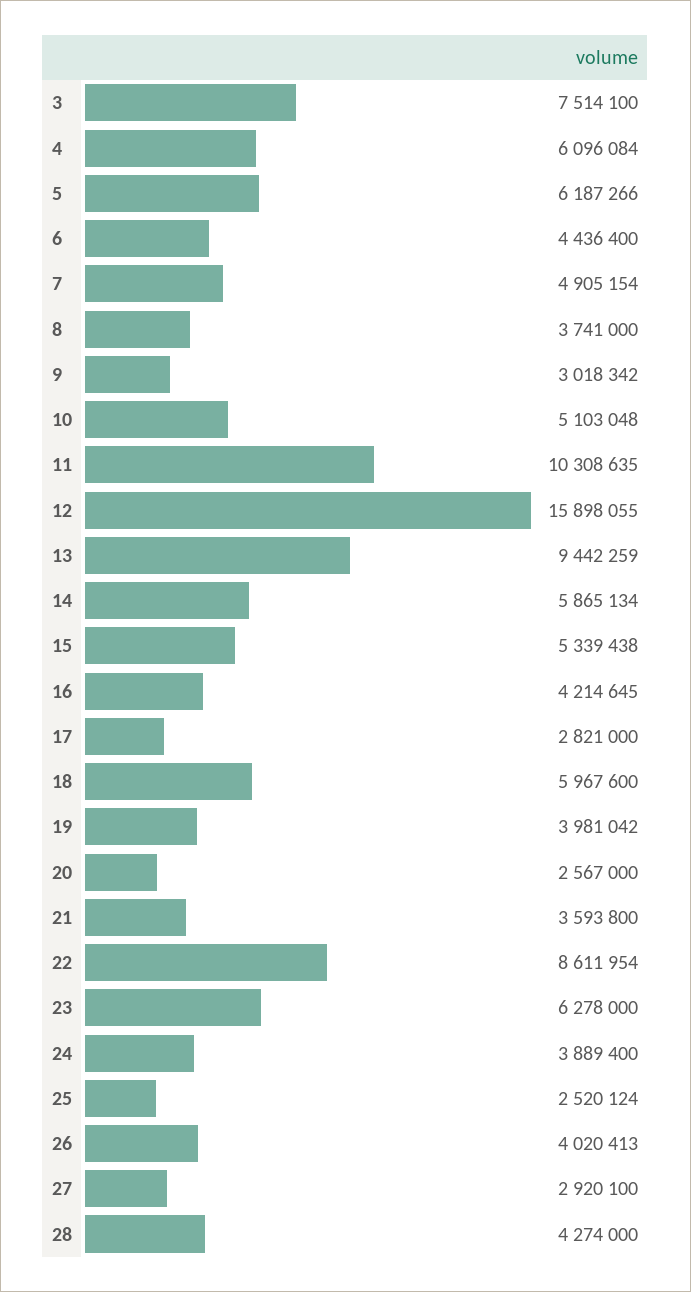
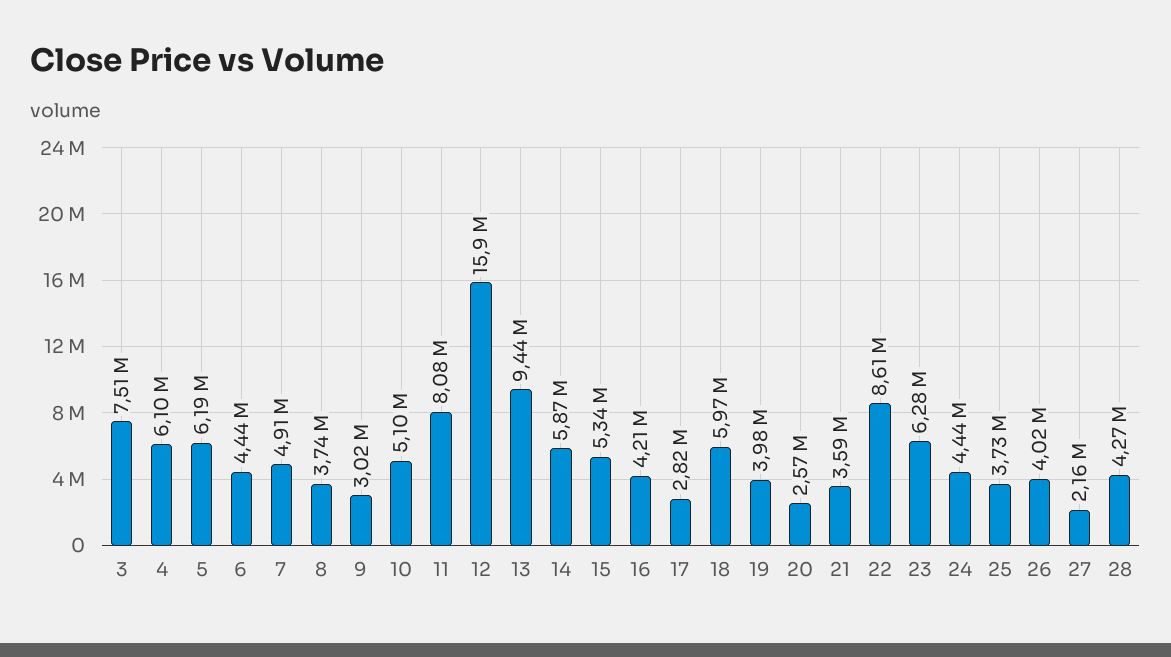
  {
    "3": 7514100,
    "4": 6096084,
    "5": 6187266,
    "6": 4436400,
    "7": 4905154,
    "8": 3741000,
    "9": 3018342,
    "10": 5103048,
-   "11": 10308635,
+   "11": 8080000,
    "12": 15898055,
    "13": 9442259,
    "14": 5865134,
    "15": 5339438,
    "16": 4214645,
    "17": 2821000,
    "18": 5967600,
    "19": 3981042,
    "20": 2567000,
    "21": 3593800,
    "22": 8611954,
    "23": 6278000,
-   "24": 3889400,
+   "24": 4440000,
-   "25": 2520124,
+   "25": 3730000,
    "26": 4020413,
-   "27": 2920100,
+   "27": 2160000,
    "28": 4274000
  }

